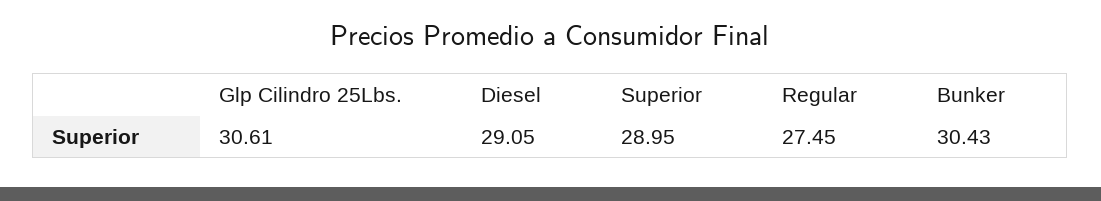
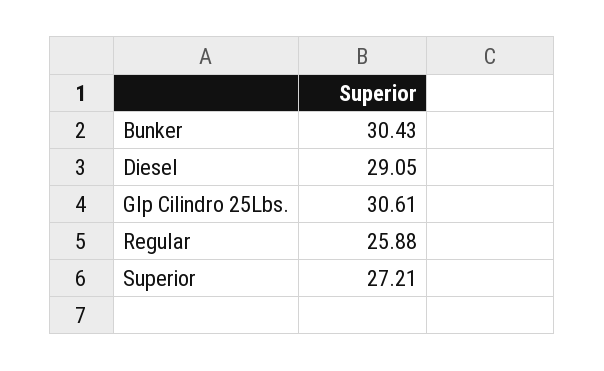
  {
    "Glp Cilindro 25Lbs.": 30.61,
    "Diesel": 29.05,
-   "Superior": 28.95,
+   "Superior": 27.21,
-   "Regular": 27.45,
+   "Regular": 25.88,
    "Bunker": 30.43
  }

